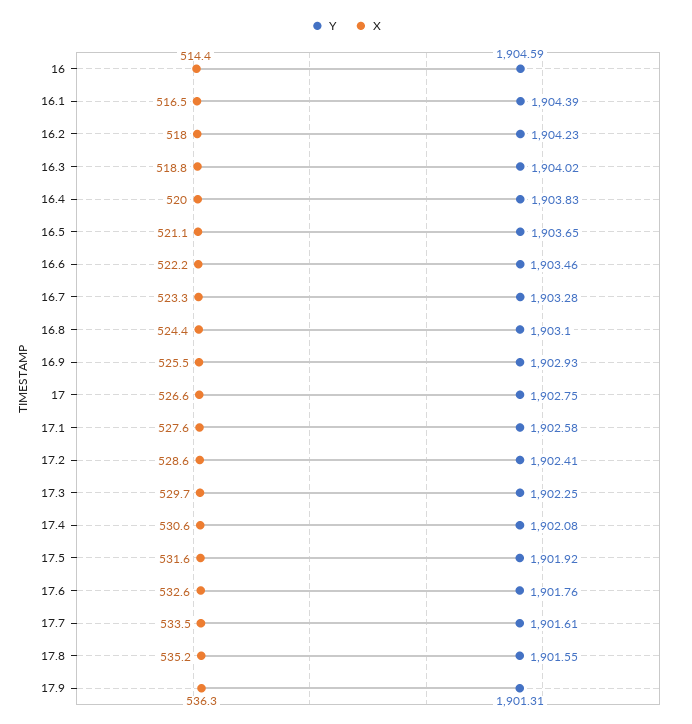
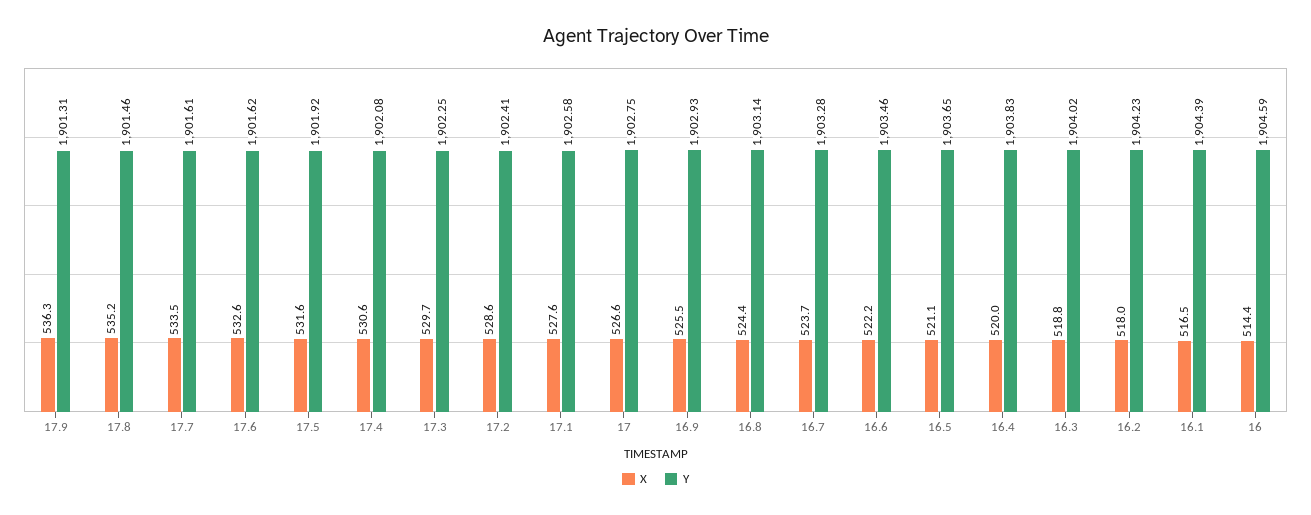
  {
    "Y": {
      "16": 1904.59,
      "16.1": 1904.39,
      "16.2": 1904.23,
      "16.3": 1904.02,
      "16.4": 1903.83,
      "16.5": 1903.65,
      "16.6": 1903.46,
      "16.7": 1903.28,
-     "16.8": 1903.1,
+     "16.8": 1903.14,
      "16.9": 1902.93,
      "17": 1902.75,
      "17.1": 1902.58,
      "17.2": 1902.41,
      "17.3": 1902.25,
      "17.4": 1902.08,
      "17.5": 1901.92,
-     "17.6": 1901.76,
+     "17.6": 1901.62,
      "17.7": 1901.61,
-     "17.8": 1901.55,
+     "17.8": 1901.46,
      "17.9": 1901.31
    },
    "X": {
      "16": 514.4,
      "16.1": 516.5,
      "16.2": 518,
      "16.3": 518.8,
      "16.4": 520,
      "16.5": 521.1,
      "16.6": 522.2,
-     "16.7": 523.3,
+     "16.7": 523.7,
      "16.8": 524.4,
      "16.9": 525.5,
      "17": 526.6,
      "17.1": 527.6,
      "17.2": 528.6,
      "17.3": 529.7,
      "17.4": 530.6,
      "17.5": 531.6,
      "17.6": 532.6,
      "17.7": 533.5,
      "17.8": 535.2,
      "17.9": 536.3
    }
  }

